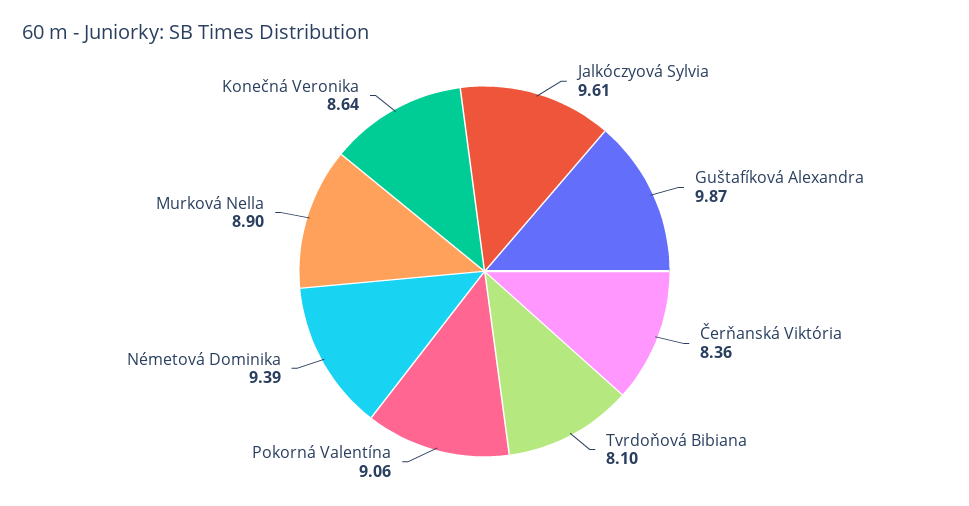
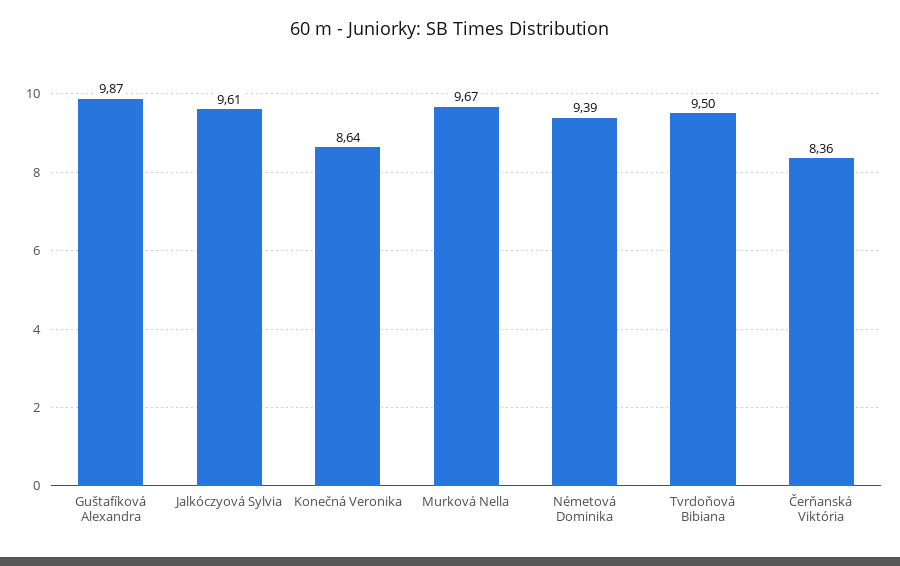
  {
    "Jalkóczyová Sylvia": 9.61,
    "Guštafíková Alexandra": 9.87,
    "Čerňanská Viktória": 8.36,
-   "Tvrdoňová Bibiana": 8.1,
+   "Tvrdoňová Bibiana": 9.5,
-   "Pokorná Valentína": 9.06,
    "Németová Dominika": 9.39,
-   "Murková Nella": 8.9,
+   "Murková Nella": 9.67,
    "Konečná Veronika": 8.64
  }

